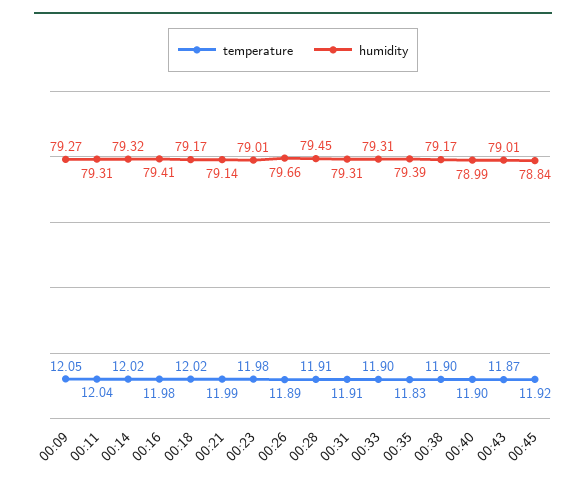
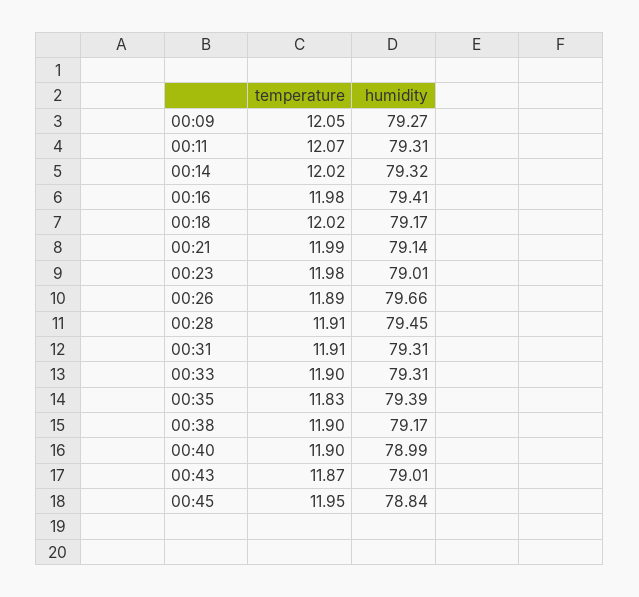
  {
    "temperature": {
      "00:09": 12.05,
-     "00:11": 12.04,
+     "00:11": 12.07,
      "00:14": 12.02,
      "00:16": 11.98,
      "00:18": 12.02,
      "00:21": 11.99,
      "00:23": 11.98,
      "00:26": 11.89,
      "00:28": 11.91,
      "00:31": 11.91,
      "00:33": 11.9,
      "00:35": 11.83,
      "00:38": 11.9,
      "00:40": 11.9,
      "00:43": 11.87,
-     "00:45": 11.92
+     "00:45": 11.95
    },
    "humidity": {
      "00:09": 79.27,
      "00:11": 79.31,
      "00:14": 79.32,
      "00:16": 79.41,
      "00:18": 79.17,
      "00:21": 79.14,
      "00:23": 79.01,
      "00:26": 79.66,
      "00:28": 79.45,
      "00:31": 79.31,
      "00:33": 79.31,
      "00:35": 79.39,
      "00:38": 79.17,
      "00:40": 78.99,
      "00:43": 79.01,
      "00:45": 78.84
    }
  }

